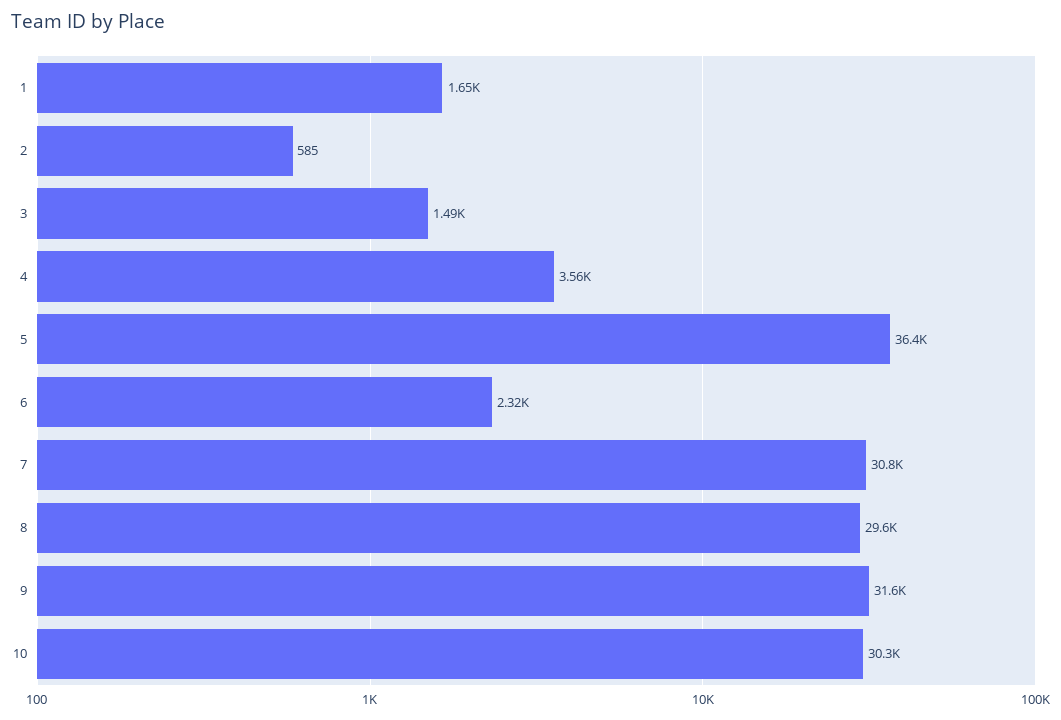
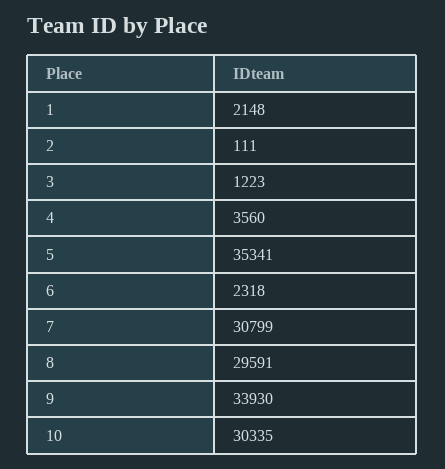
  {
-   "1": 1650,
+   "1": 2148,
-   "2": 585,
+   "2": 111,
-   "3": 1490,
+   "3": 1223,
    "4": 3560,
-   "5": 36400,
+   "5": 35341,
    "6": 2318,
    "7": 30799,
    "8": 29591,
-   "9": 31600,
+   "9": 33930,
    "10": 30335
  }

